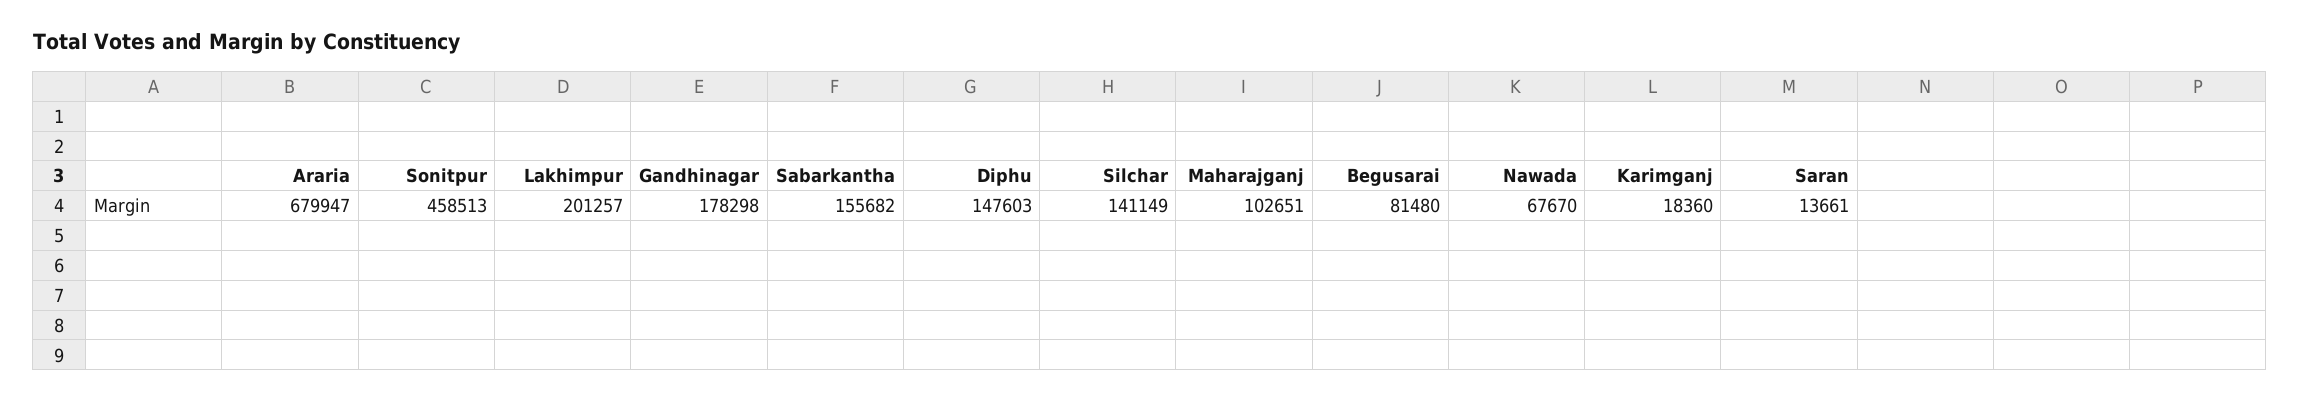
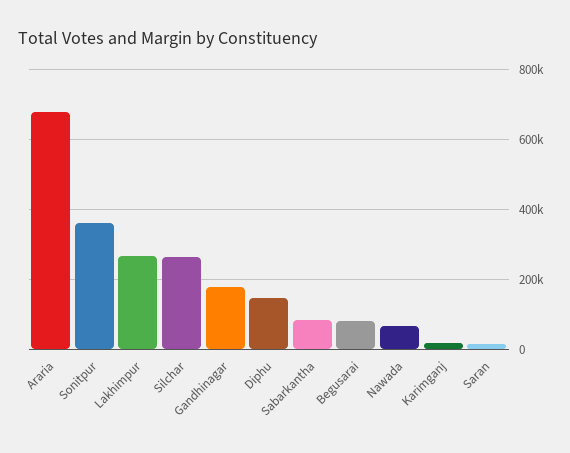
  {
    "Araria": 679947,
-   "Sonitpur": 458513,
+   "Sonitpur": 360000,
-   "Lakhimpur": 201257,
+   "Lakhimpur": 260000,
    "Gandhinagar": 178298,
-   "Sabarkantha": 155682,
+   "Sabarkantha": 80000,
    "Diphu": 147603,
-   "Silchar": 141149,
+   "Silchar": 260000,
-   "Maharajganj": 102651,
    "Begusarai": 81480,
    "Nawada": 67670,
    "Karimganj": 18360,
    "Saran": 13661
  }

